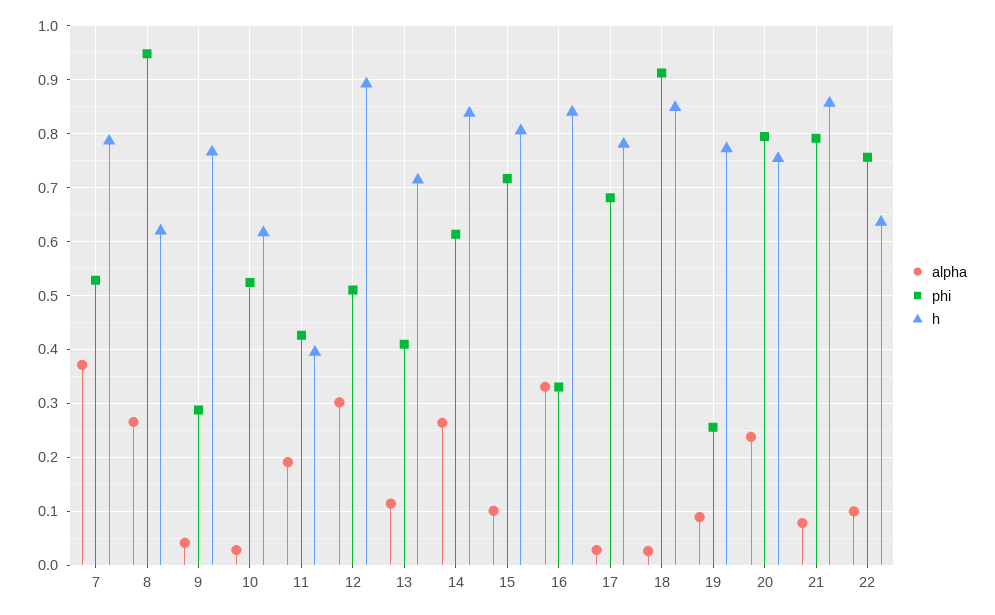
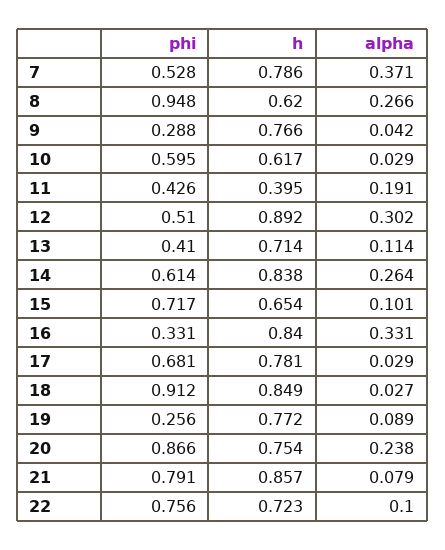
  {
    "alpha": {
      "7": 0.371,
      "8": 0.266,
      "9": 0.042,
      "10": 0.029,
      "11": 0.191,
      "12": 0.302,
      "13": 0.114,
      "14": 0.264,
      "15": 0.101,
      "16": 0.331,
      "17": 0.029,
      "18": 0.027,
      "19": 0.089,
      "20": 0.238,
      "21": 0.079,
      "22": 0.1
    },
    "phi": {
      "7": 0.528,
      "8": 0.948,
      "9": 0.288,
-     "10": 0.52,
+     "10": 0.595,
      "11": 0.426,
      "12": 0.51,
      "13": 0.41,
      "14": 0.614,
      "15": 0.717,
      "16": 0.331,
      "17": 0.681,
      "18": 0.912,
      "19": 0.256,
-     "20": 0.8,
+     "20": 0.866,
      "21": 0.791,
      "22": 0.756
    },
    "h": {
      "7": 0.786,
      "8": 0.62,
      "9": 0.766,
      "10": 0.617,
      "11": 0.395,
      "12": 0.892,
      "13": 0.714,
      "14": 0.838,
-     "15": 0.8,
+     "15": 0.654,
      "16": 0.84,
      "17": 0.781,
      "18": 0.849,
      "19": 0.772,
      "20": 0.754,
      "21": 0.857,
-     "22": 0.64
+     "22": 0.723
    }
  }

